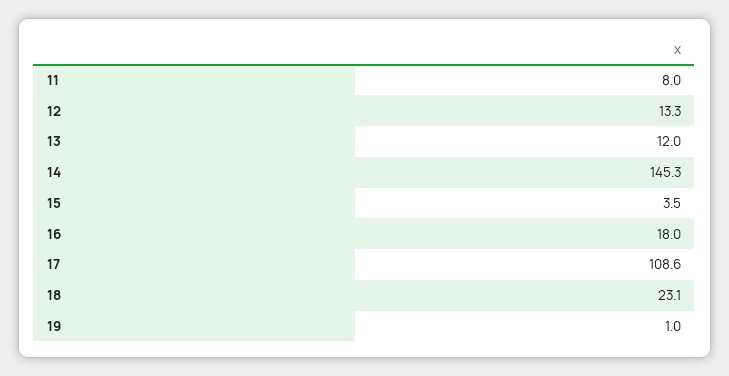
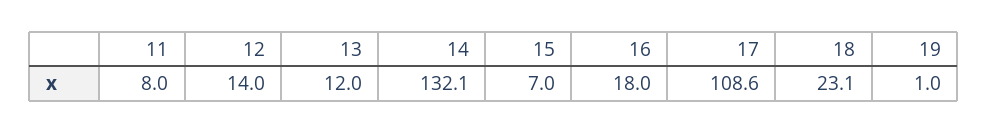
  {
    "11": 8,
-   "12": 13.3,
+   "12": 14,
    "13": 12,
-   "14": 145.3,
+   "14": 132.1,
-   "15": 3.5,
+   "15": 7,
    "16": 18,
    "17": 108.6,
    "18": 23.1,
    "19": 1
  }

